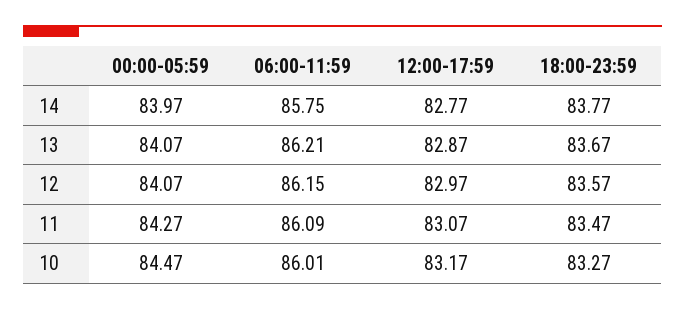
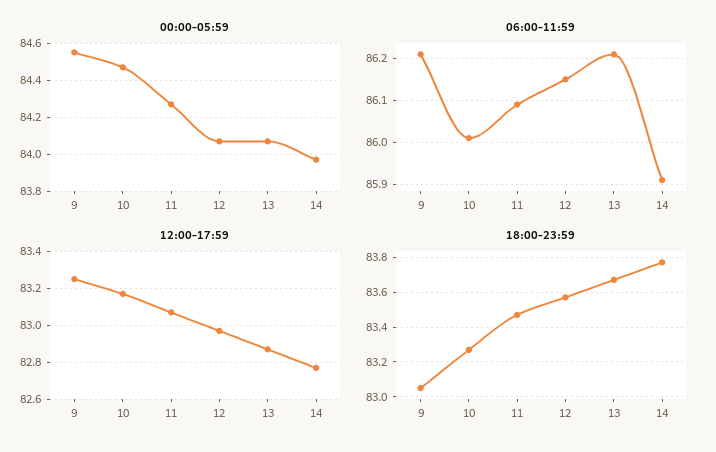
  {
    "00:00-05:59": {
      "14": 83.97,
      "13": 84.07,
      "12": 84.07,
      "11": 84.27,
-     "10": 84.47
+     "10": 84.47,
+     "9": 84.55
    },
    "06:00-11:59": {
-     "14": 85.75,
+     "14": 85.9,
      "13": 86.21,
      "12": 86.15,
      "11": 86.09,
-     "10": 86.01
+     "10": 86.01,
+     "9": 86.2
    },
    "12:00-17:59": {
      "14": 82.77,
      "13": 82.87,
      "12": 82.97,
      "11": 83.07,
-     "10": 83.17
+     "10": 83.17,
+     "9": 83.25
    },
    "18:00-23:59": {
      "14": 83.77,
      "13": 83.67,
      "12": 83.57,
      "11": 83.47,
-     "10": 83.27
+     "10": 83.27,
+     "9": 83.05
    }
  }

